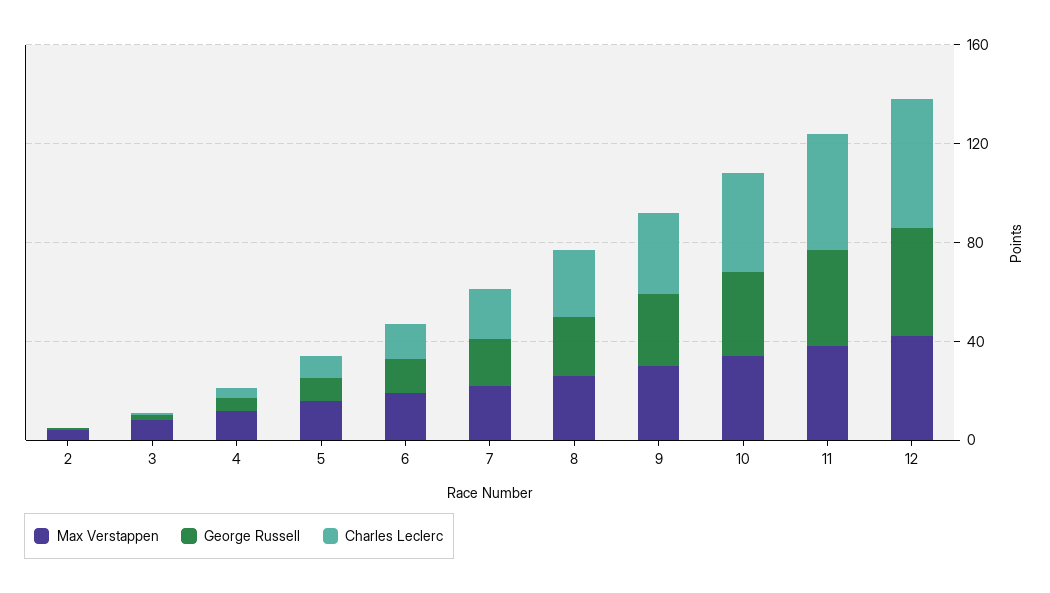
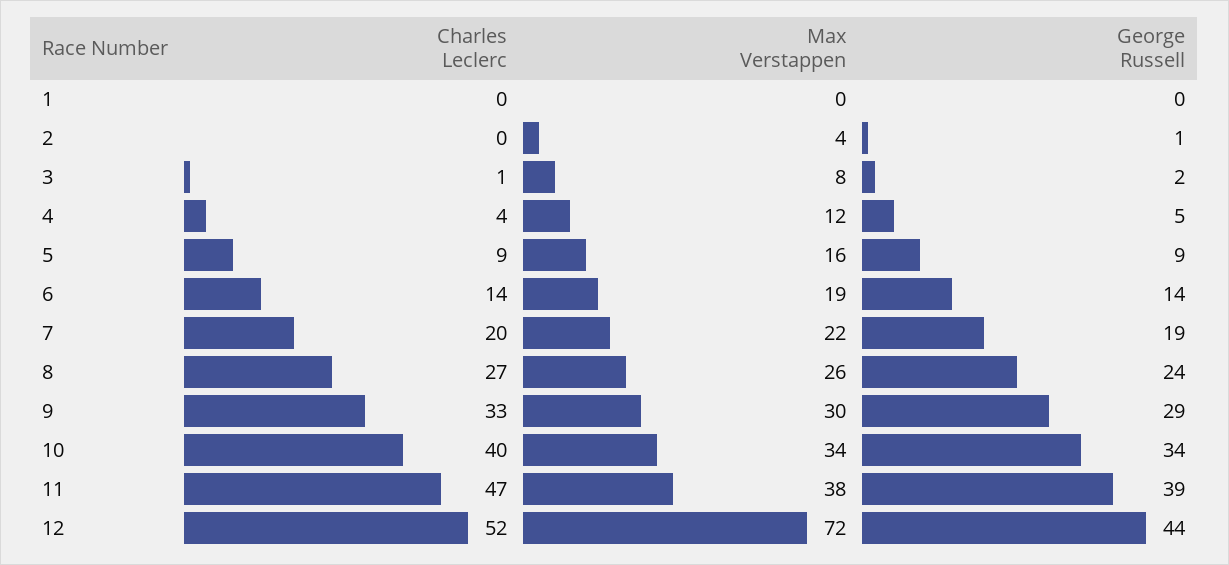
  {
    "Max Verstappen": {
      "2": 4,
      "3": 8,
      "4": 12,
      "5": 16,
      "6": 19,
      "7": 22,
      "8": 26,
      "9": 30,
      "10": 34,
      "11": 38,
-     "12": 40
+     "12": 72,
+     "1": 0
    },
    "George Russell": {
      "2": 1,
      "3": 2,
      "4": 5,
      "5": 9,
      "6": 14,
      "7": 19,
      "8": 24,
      "9": 29,
      "10": 34,
      "11": 39,
-     "12": 44
+     "12": 44,
+     "1": 0
    },
    "Charles Leclerc": {
      "2": 0,
      "3": 1,
      "4": 4,
      "5": 9,
      "6": 14,
      "7": 20,
      "8": 27,
      "9": 33,
      "10": 40,
      "11": 47,
-     "12": 52
+     "12": 52,
+     "1": 0
    }
  }

